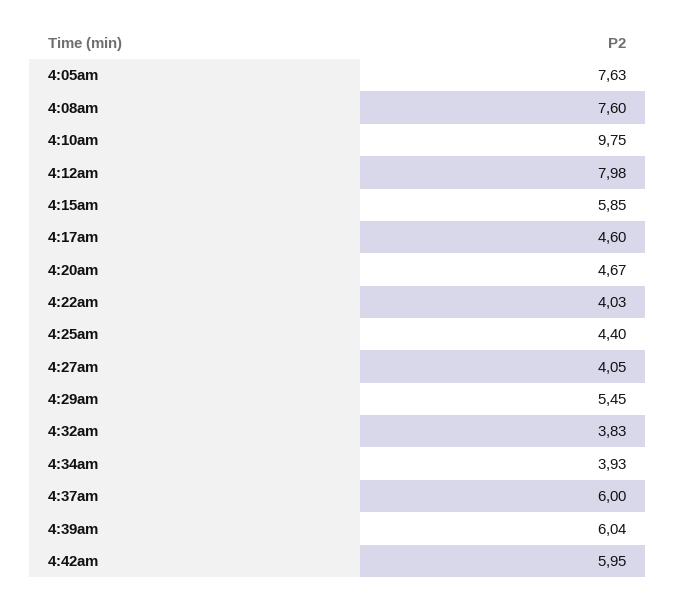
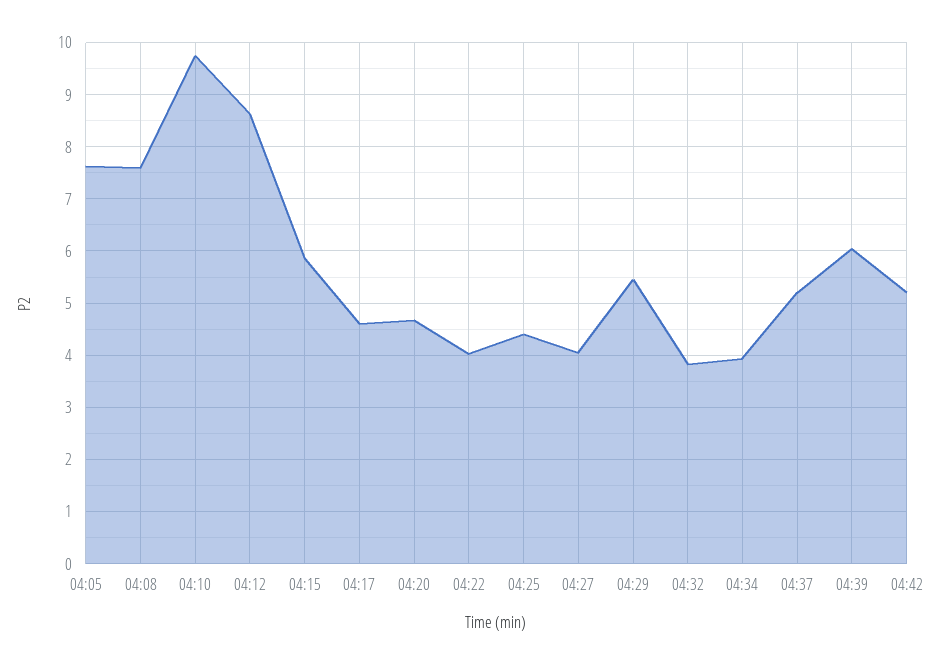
  {
    "4:05am": 7.63,
    "4:08am": 7.6,
    "4:10am": 9.75,
-   "4:12am": 7.98,
+   "4:12am": 8.6,
    "4:15am": 5.85,
    "4:17am": 4.6,
    "4:20am": 4.67,
    "4:22am": 4.03,
    "4:25am": 4.4,
    "4:27am": 4.05,
    "4:29am": 5.45,
    "4:32am": 3.83,
    "4:34am": 3.93,
-   "4:37am": 6,
+   "4:37am": 5.2,
    "4:39am": 6.04,
-   "4:42am": 5.95
+   "4:42am": 5.2
  }

